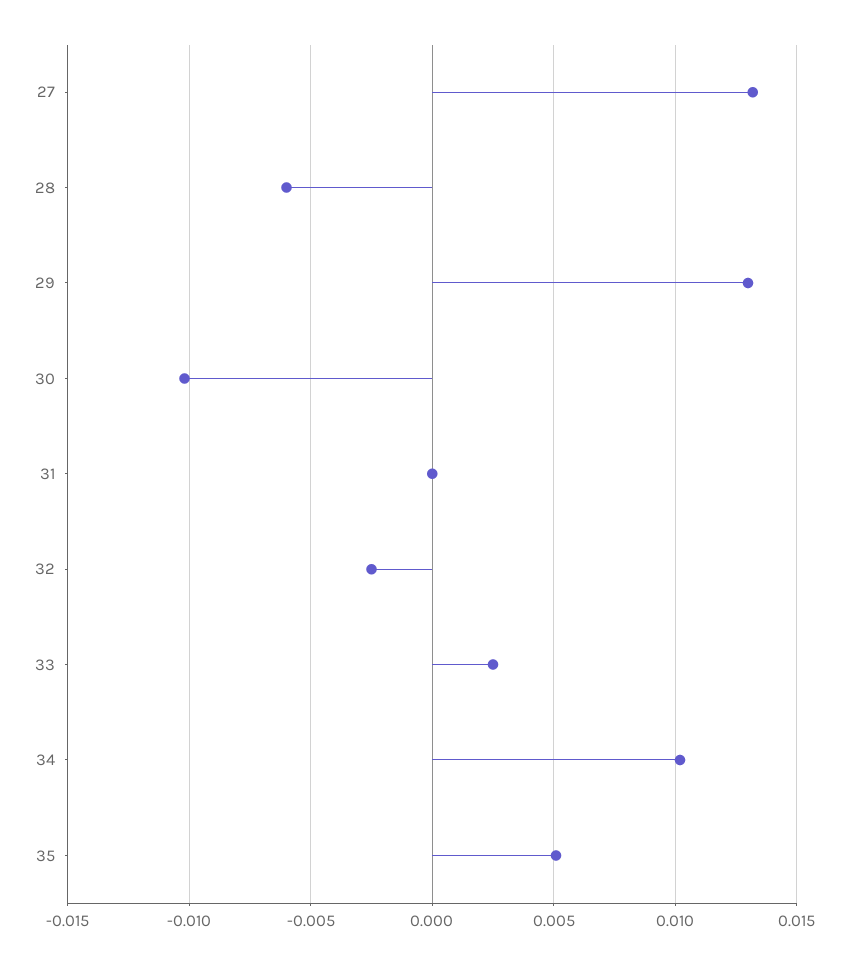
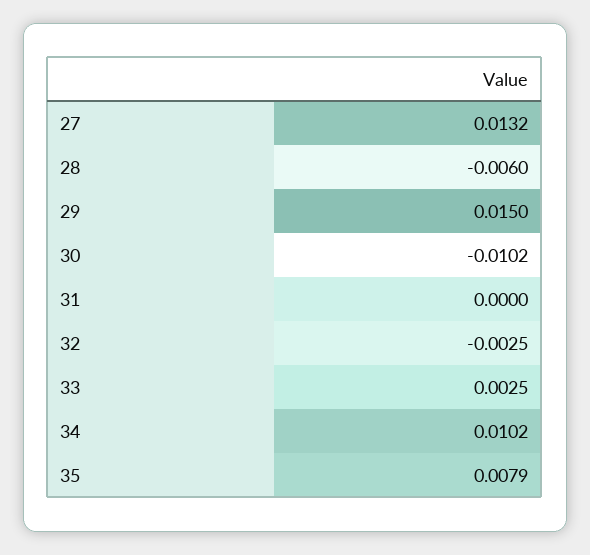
  {
    "27": 0.0132,
    "28": -0.006,
-   "29": 0.013,
+   "29": 0.015,
    "30": -0.0102,
    "31": 0,
    "32": -0.0025,
    "33": 0.0025,
    "34": 0.0102,
-   "35": 0.005
+   "35": 0.0079
  }

